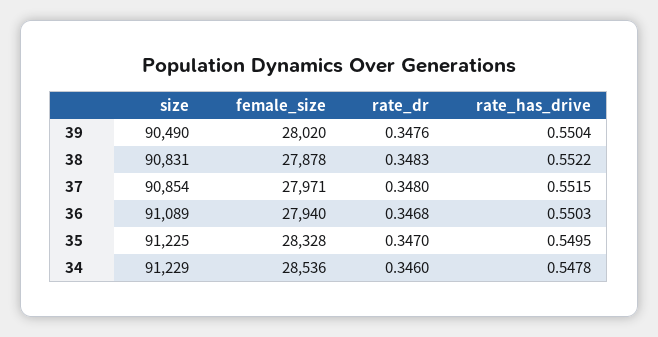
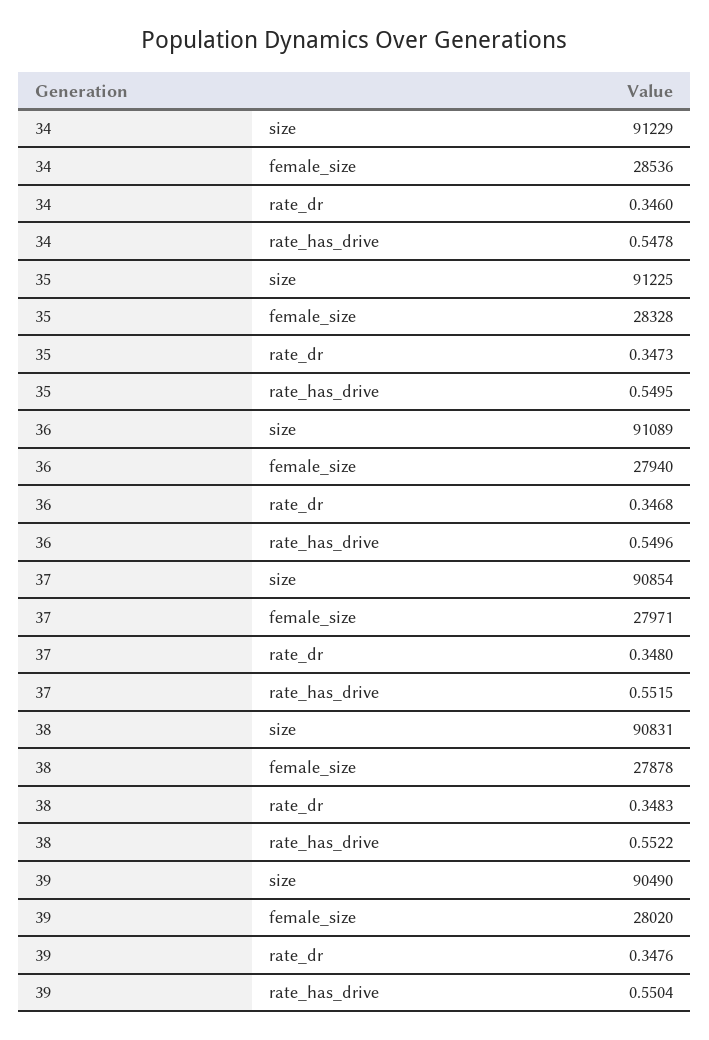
  {
    "size": {
      "39": 90490,
      "38": 90831,
      "37": 90854,
      "36": 91089,
      "35": 91225,
      "34": 91229
    },
    "female_size": {
      "39": 28020,
      "38": 27878,
      "37": 27971,
      "36": 27940,
      "35": 28328,
      "34": 28536
    },
    "rate_dr": {
      "39": 0.3476,
      "38": 0.3483,
      "37": 0.348,
      "36": 0.3468,
-     "35": 0.347,
+     "35": 0.3473,
      "34": 0.346
    },
    "rate_has_drive": {
      "39": 0.5504,
      "38": 0.5522,
      "37": 0.5515,
-     "36": 0.5503,
+     "36": 0.5496,
      "35": 0.5495,
      "34": 0.5478
    }
  }

